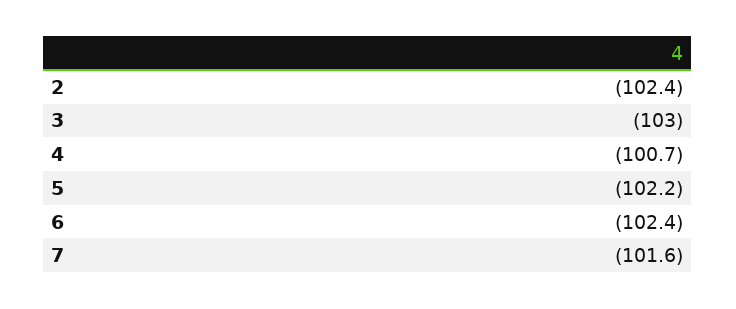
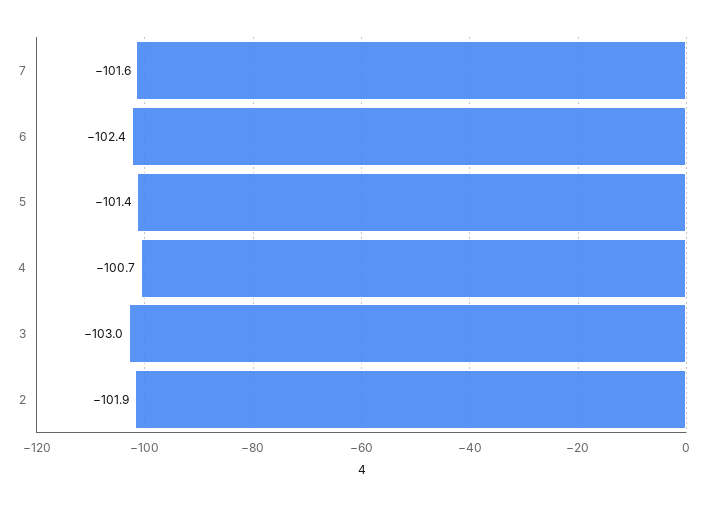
  {
-   "2": -102.4,
+   "2": -101.9,
    "3": -103,
    "4": -100.7,
-   "5": -102.2,
+   "5": -101.4,
    "6": -102.4,
    "7": -101.6
  }

